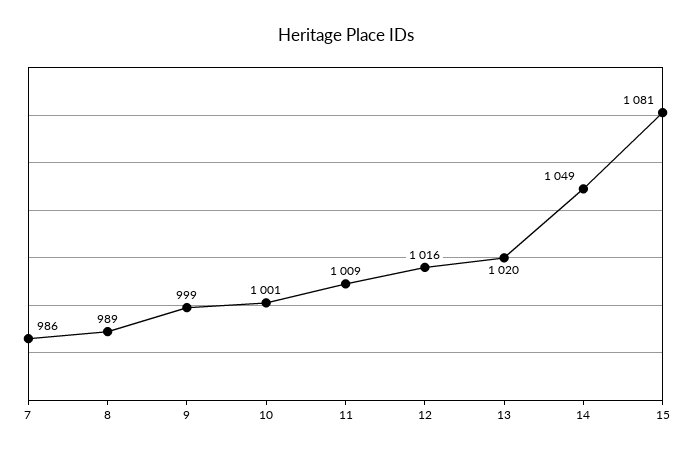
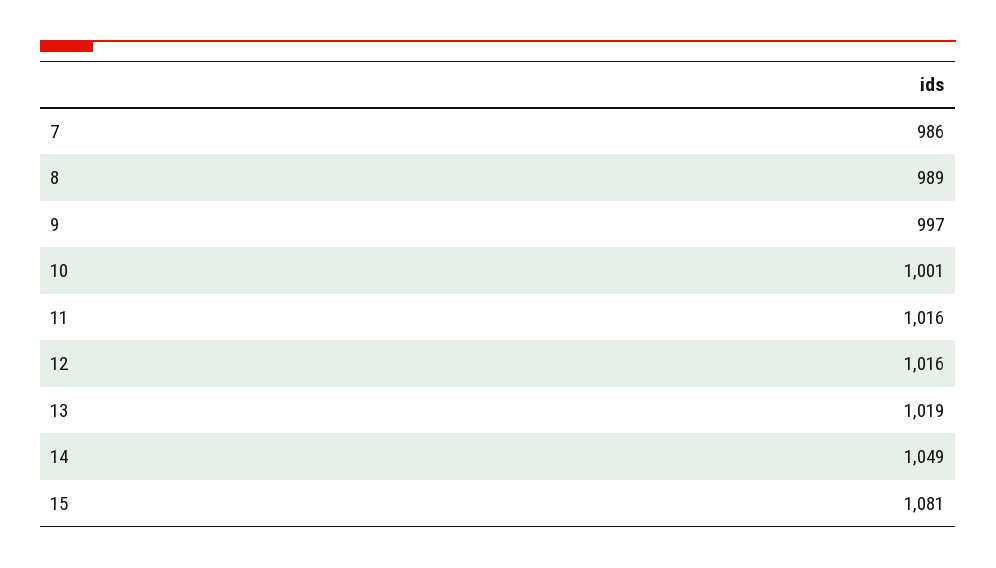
  {
    "7": 986,
    "8": 989,
-   "9": 999,
+   "9": 997,
    "10": 1001,
-   "11": 1009,
+   "11": 1016,
    "12": 1016,
-   "13": 1020,
+   "13": 1019,
    "14": 1049,
    "15": 1081
  }

